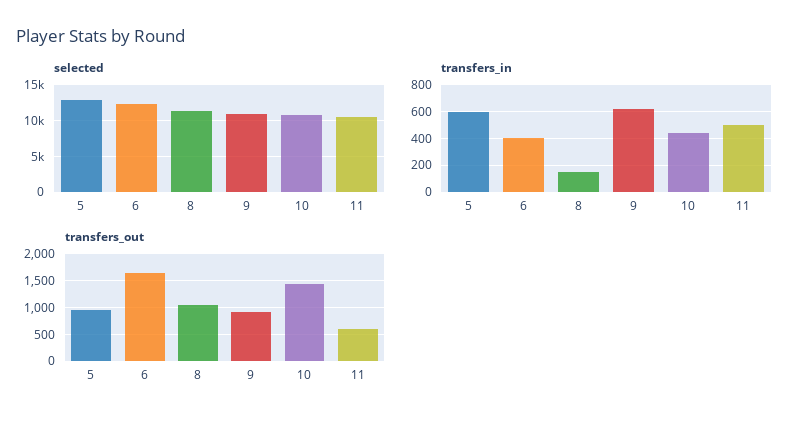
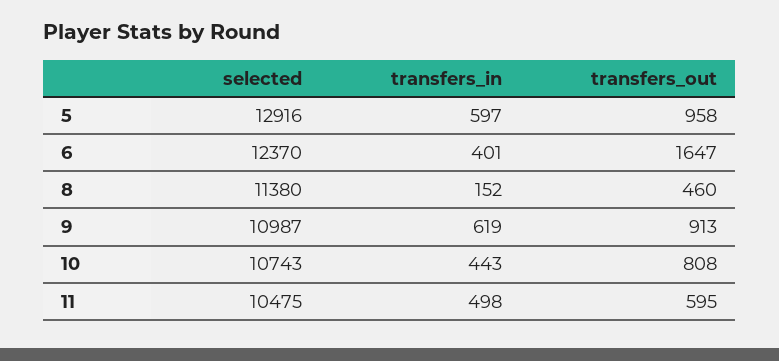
  {
    "selected": {
      "5": 12916,
      "6": 12370,
      "8": 11380,
      "9": 10987,
      "10": 10743,
      "11": 10475
    },
    "transfers_in": {
      "5": 597,
      "6": 401,
      "8": 152,
      "9": 619,
      "10": 443,
      "11": 498
    },
    "transfers_out": {
      "5": 958,
      "6": 1647,
-     "8": 1000,
+     "8": 460,
      "9": 913,
-     "10": 1500,
+     "10": 808,
      "11": 595
    }
  }

